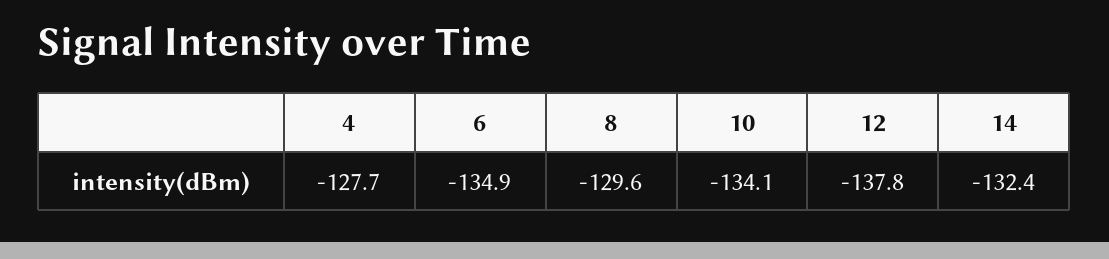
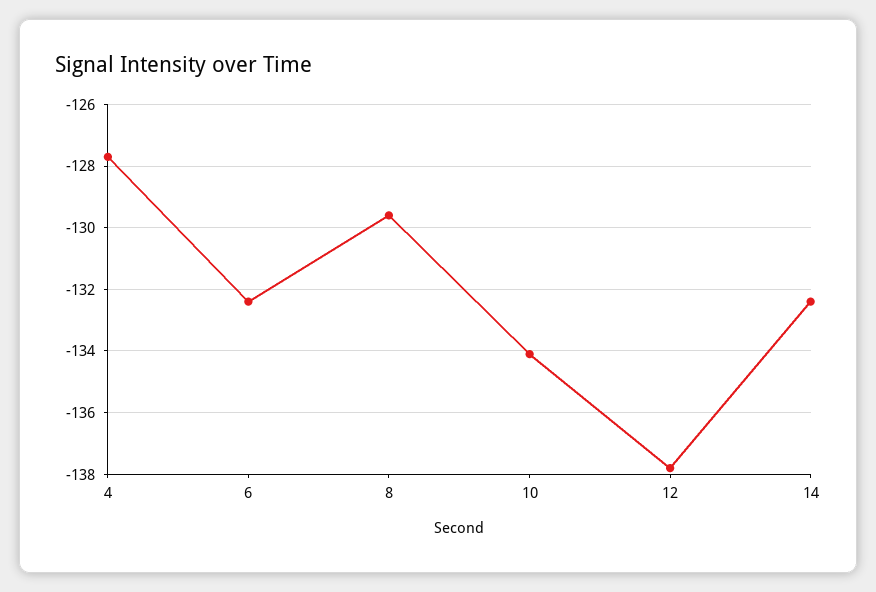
  {
    "4": -127.7,
-   "6": -134.9,
+   "6": -132.5,
    "8": -129.6,
    "10": -134.1,
    "12": -137.8,
    "14": -132.4
  }

